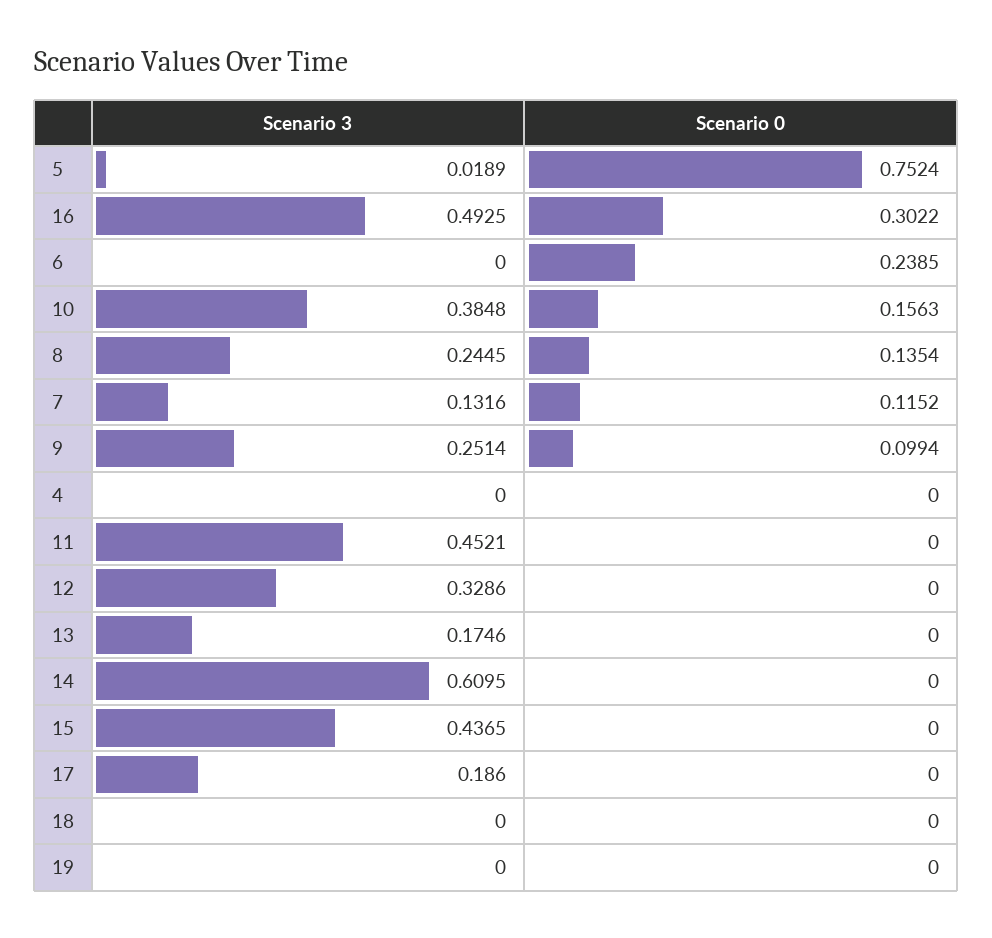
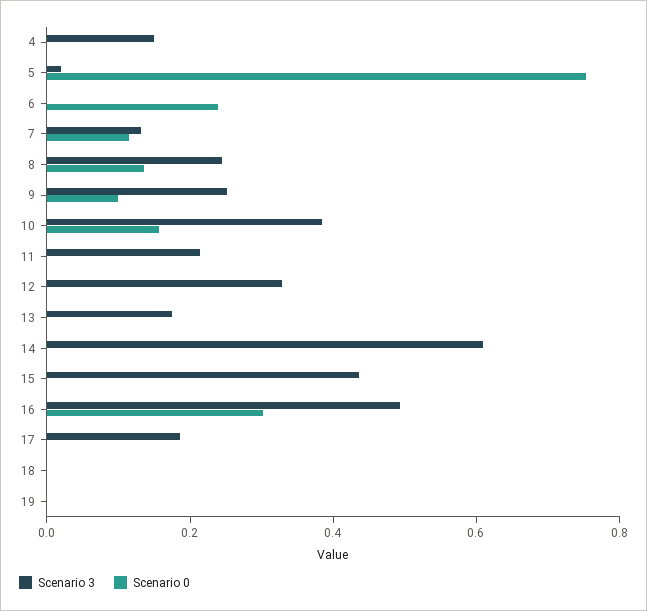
  {
    "Scenario 3": {
      "5": 0.0189,
      "16": 0.4925,
      "6": 0,
      "10": 0.3848,
      "8": 0.2445,
      "7": 0.1316,
      "9": 0.2514,
-     "4": 0,
+     "4": 0.15,
-     "11": 0.4521,
+     "11": 0.2,
      "12": 0.3286,
      "13": 0.1746,
      "14": 0.6095,
      "15": 0.4365,
      "17": 0.186,
      "18": 0,
      "19": 0
    },
    "Scenario 0": {
      "5": 0.7524,
      "16": 0.3022,
      "6": 0.2385,
      "10": 0.1563,
      "8": 0.1354,
      "7": 0.1152,
      "9": 0.0994,
      "4": 0,
      "11": 0,
      "12": 0,
      "13": 0,
      "14": 0,
      "15": 0,
      "17": 0,
      "18": 0,
      "19": 0
    }
  }

